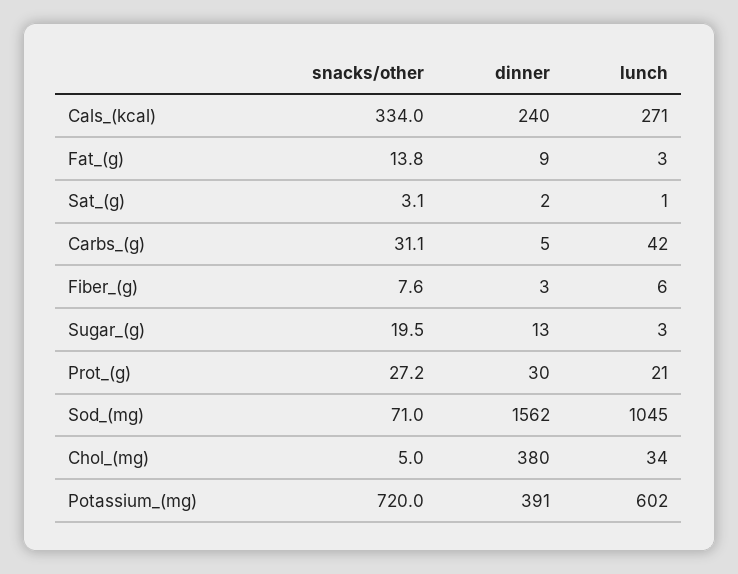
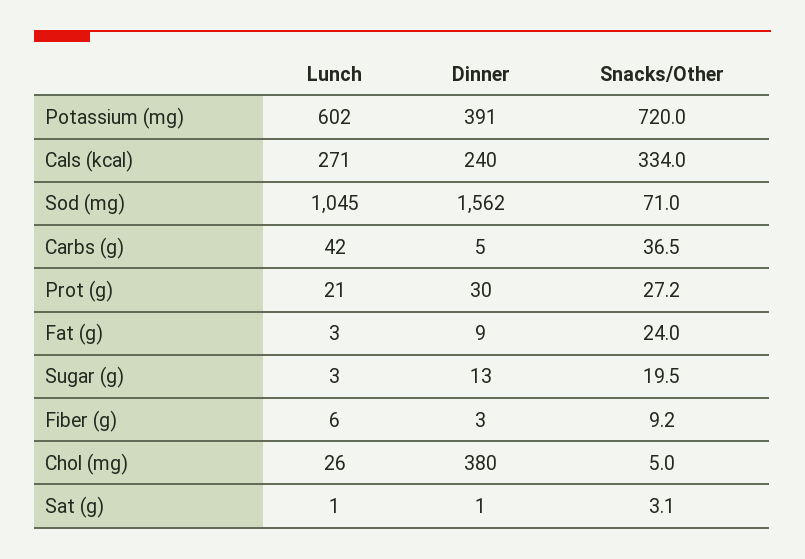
  {
    "snacks/other": {
      "Cals_(kcal)": 334,
-     "Fat_(g)": 13.8,
+     "Fat_(g)": 24,
      "Sat_(g)": 3.1,
-     "Carbs_(g)": 31.1,
+     "Carbs_(g)": 36.5,
-     "Fiber_(g)": 7.6,
+     "Fiber_(g)": 9.2,
      "Sugar_(g)": 19.5,
      "Prot_(g)": 27.2,
      "Sod_(mg)": 71,
      "Chol_(mg)": 5,
      "Potassium_(mg)": 720
    },
    "dinner": {
      "Cals_(kcal)": 240,
      "Fat_(g)": 9,
-     "Sat_(g)": 2,
+     "Sat_(g)": 1,
      "Carbs_(g)": 5,
      "Fiber_(g)": 3,
      "Sugar_(g)": 13,
      "Prot_(g)": 30,
      "Sod_(mg)": 1562,
      "Chol_(mg)": 380,
      "Potassium_(mg)": 391
    },
    "lunch": {
      "Cals_(kcal)": 271,
      "Fat_(g)": 3,
      "Sat_(g)": 1,
      "Carbs_(g)": 42,
      "Fiber_(g)": 6,
      "Sugar_(g)": 3,
      "Prot_(g)": 21,
      "Sod_(mg)": 1045,
-     "Chol_(mg)": 34,
+     "Chol_(mg)": 26,
      "Potassium_(mg)": 602
    }
  }

